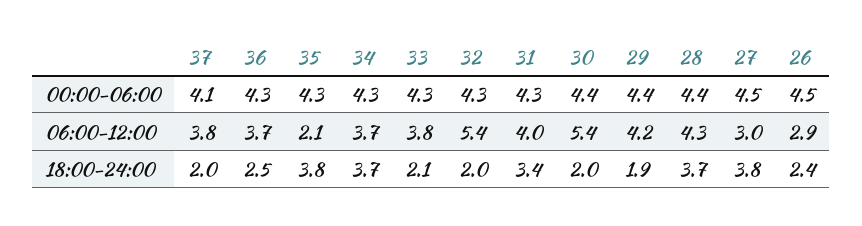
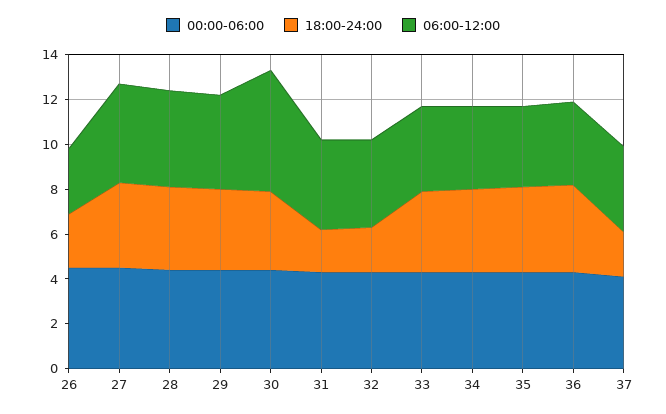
  {
    "00:00-06:00": {
      "37": 4.1,
      "36": 4.3,
      "35": 4.3,
      "34": 4.3,
      "33": 4.3,
      "32": 4.3,
      "31": 4.3,
      "30": 4.4,
      "29": 4.4,
      "28": 4.4,
      "27": 4.5,
      "26": 4.5
    },
    "06:00-12:00": {
      "37": 3.8,
      "36": 3.7,
-     "35": 2.1,
+     "35": 3.5,
      "34": 3.7,
      "33": 3.8,
-     "32": 5.4,
+     "32": 4,
      "31": 4,
      "30": 5.4,
      "29": 4.2,
      "28": 4.3,
-     "27": 3,
+     "27": 4.5,
      "26": 2.9
    },
    "18:00-24:00": {
      "37": 2,
-     "36": 2.5,
+     "36": 4,
      "35": 3.8,
      "34": 3.7,
-     "33": 2.1,
+     "33": 3.5,
      "32": 2,
-     "31": 3.4,
+     "31": 2,
-     "30": 2,
+     "30": 3.5,
-     "29": 1.9,
+     "29": 3.5,
      "28": 3.7,
      "27": 3.8,
      "26": 2.4
    }
  }

